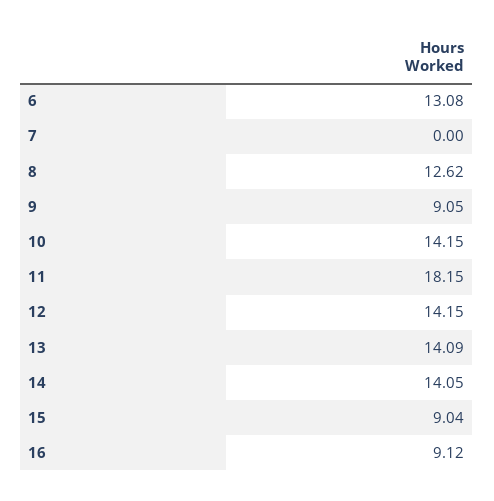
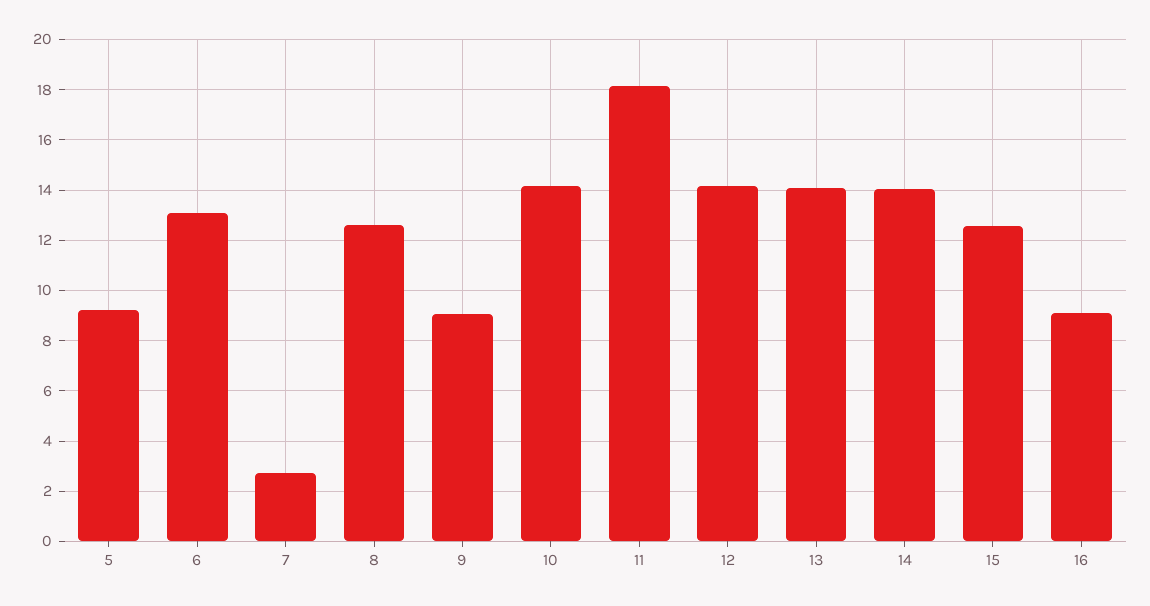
  {
    "6": 13.08,
-   "7": 0,
+   "7": 2.75,
    "8": 12.62,
    "9": 9.05,
    "10": 14.15,
    "11": 18.15,
    "12": 14.15,
    "13": 14.09,
    "14": 14.05,
-   "15": 9.04,
+   "15": 12.5,
-   "16": 9.12
+   "16": 9.12,
+   "5": 9.25
  }

